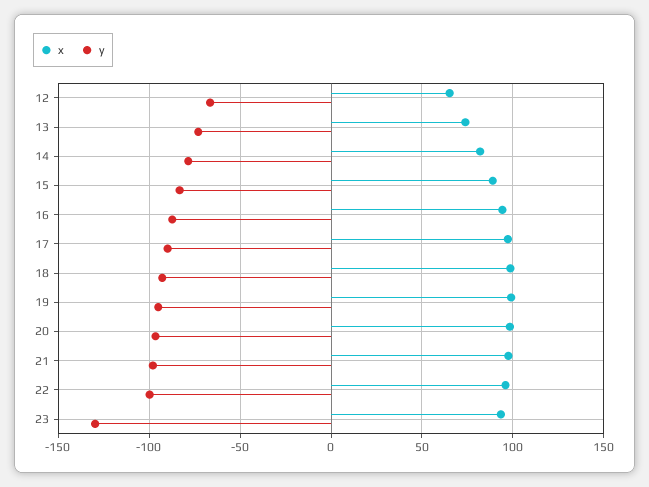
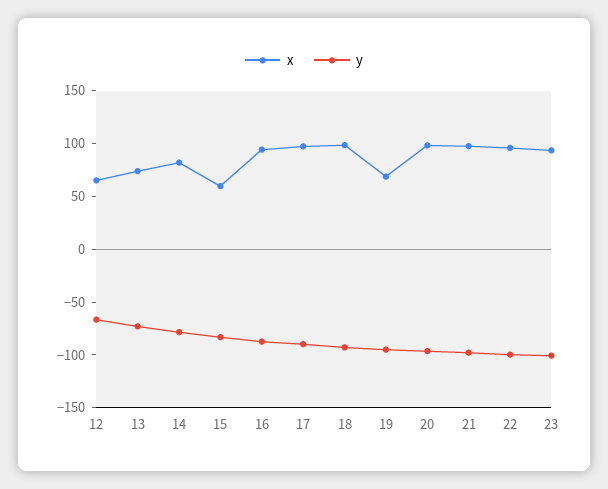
  {
    "x": {
      "12": 65,
      "13": 75,
      "14": 80,
-     "15": 90,
+     "15": 60,
      "16": 95,
      "17": 95,
      "18": 100,
-     "19": 100,
+     "19": 70,
      "20": 100,
      "21": 100,
      "22": 95,
      "23": 95
    },
    "y": {
      "12": -65,
      "13": -75,
      "14": -80,
      "15": -85,
      "16": -85,
      "17": -90,
      "18": -95,
      "19": -95,
      "20": -95,
      "21": -100,
      "22": -100,
-     "23": -130
+     "23": -100
    }
  }

